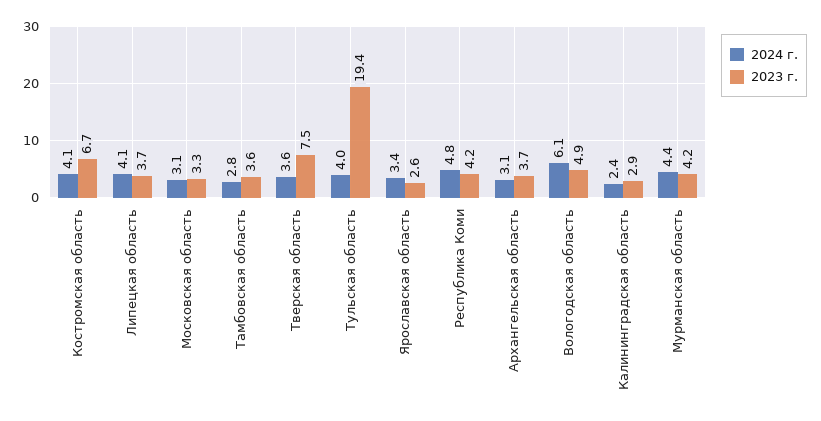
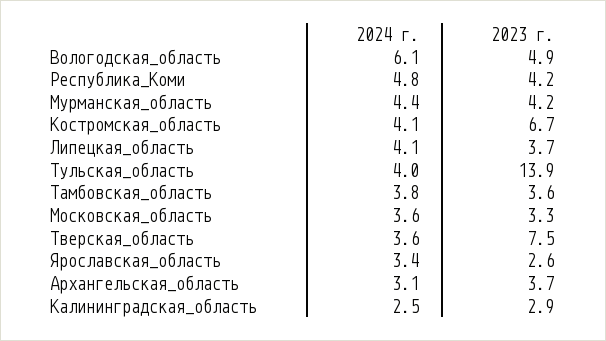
  {
    "2024 г.": {
      "Костромская область": 4.1,
      "Липецкая область": 4.1,
-     "Московская область": 3.1,
+     "Московская область": 3.6,
-     "Тамбовская область": 2.8,
+     "Тамбовская область": 3.8,
      "Тверская область": 3.6,
      "Тульская область": 4,
      "Ярославская область": 3.4,
      "Республика Коми": 4.8,
      "Архангельская область": 3.1,
      "Вологодская область": 6.1,
-     "Калининградская область": 2.4,
+     "Калининградская область": 2.5,
      "Мурманская область": 4.4
    },
    "2023 г.": {
      "Костромская область": 6.7,
      "Липецкая область": 3.7,
      "Московская область": 3.3,
      "Тамбовская область": 3.6,
      "Тверская область": 7.5,
-     "Тульская область": 19.4,
+     "Тульская область": 13.9,
      "Ярославская область": 2.6,
      "Республика Коми": 4.2,
      "Архангельская область": 3.7,
      "Вологодская область": 4.9,
      "Калининградская область": 2.9,
      "Мурманская область": 4.2
    }
  }

